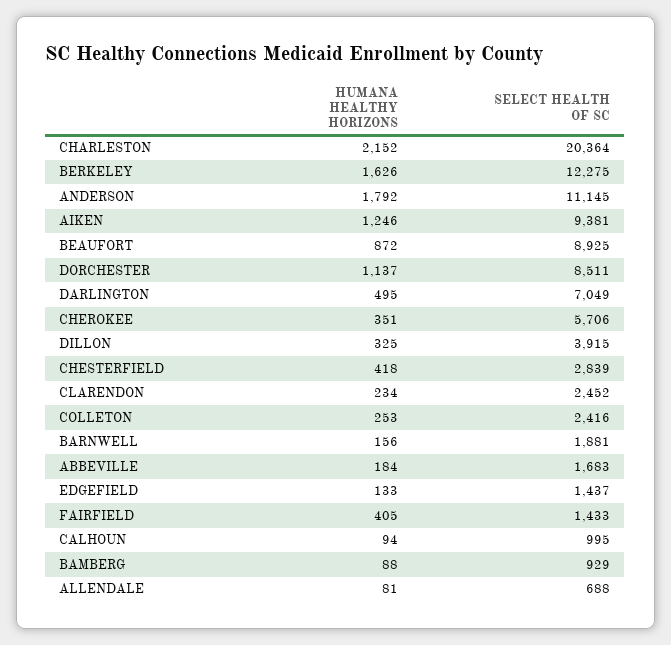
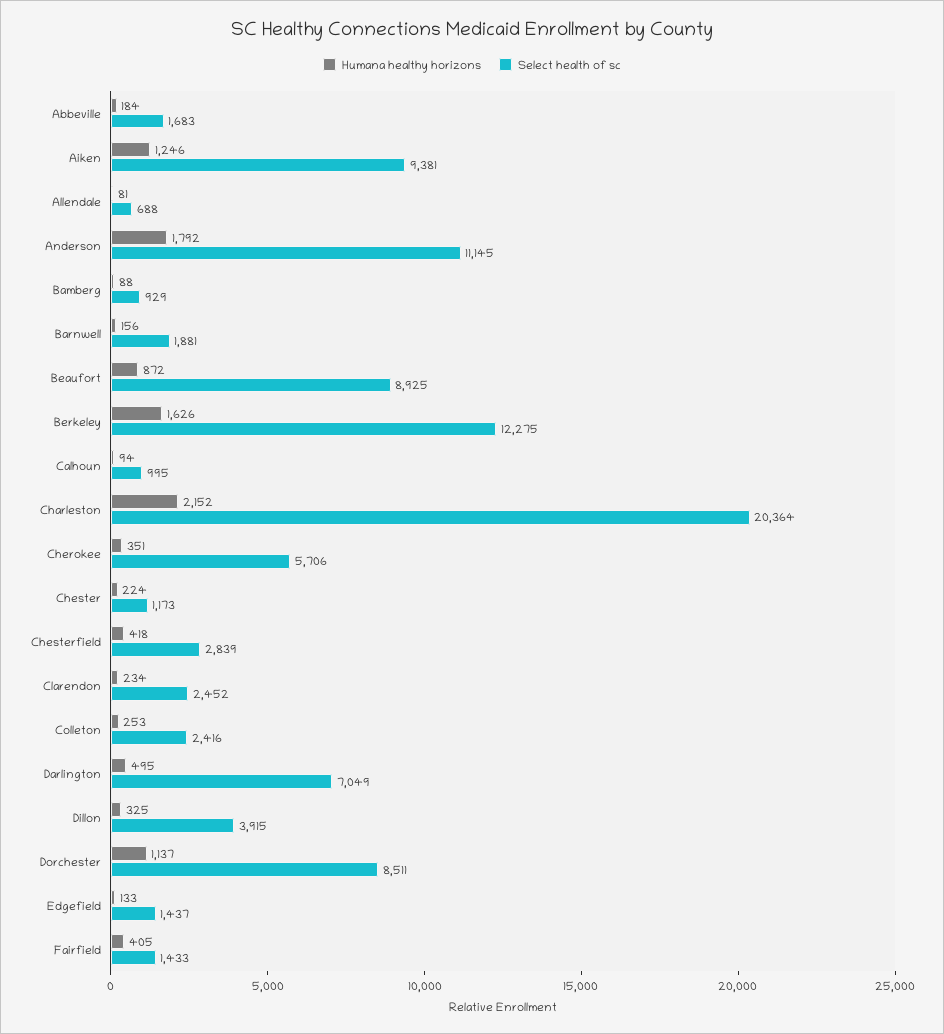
  {
    "HUMANA HEALTHY HORIZONS": {
      "CHARLESTON": 2152,
      "BERKELEY": 1626,
      "ANDERSON": 1792,
      "AIKEN": 1246,
      "BEAUFORT": 872,
      "DORCHESTER": 1137,
      "DARLINGTON": 495,
      "CHEROKEE": 351,
      "DILLON": 325,
      "CHESTERFIELD": 418,
      "CLARENDON": 234,
      "COLLETON": 253,
      "BARNWELL": 156,
      "ABBEVILLE": 184,
      "EDGEFIELD": 133,
      "FAIRFIELD": 405,
      "CALHOUN": 94,
      "BAMBERG": 88,
-     "ALLENDALE": 81
+     "ALLENDALE": 81,
+     "Chester": 224
    },
    "SELECT HEALTH OF SC": {
      "CHARLESTON": 20364,
      "BERKELEY": 12275,
      "ANDERSON": 11145,
      "AIKEN": 9381,
      "BEAUFORT": 8925,
      "DORCHESTER": 8511,
      "DARLINGTON": 7049,
      "CHEROKEE": 5706,
      "DILLON": 3915,
      "CHESTERFIELD": 2839,
      "CLARENDON": 2452,
      "COLLETON": 2416,
      "BARNWELL": 1881,
      "ABBEVILLE": 1683,
      "EDGEFIELD": 1437,
      "FAIRFIELD": 1433,
      "CALHOUN": 995,
      "BAMBERG": 929,
-     "ALLENDALE": 688
+     "ALLENDALE": 688,
+     "Chester": 1173
    }
  }

